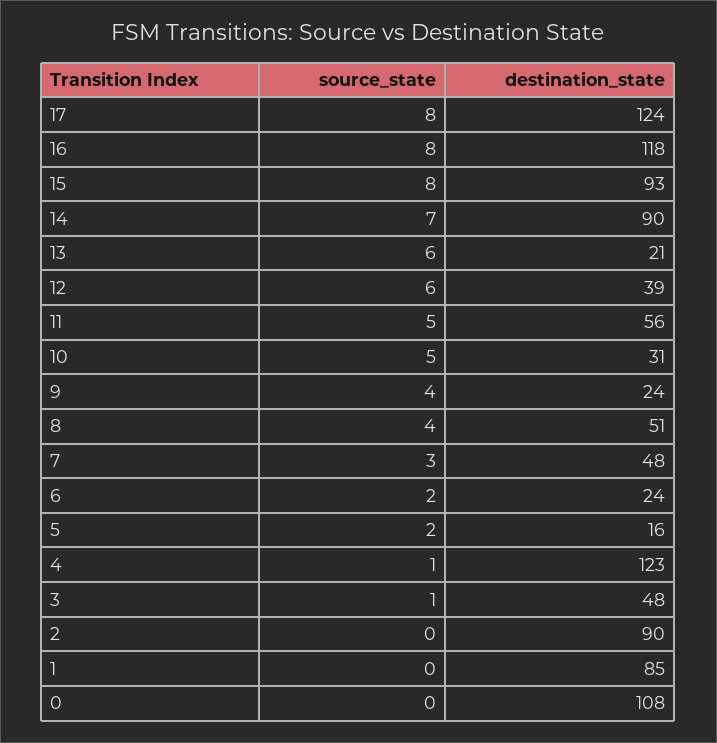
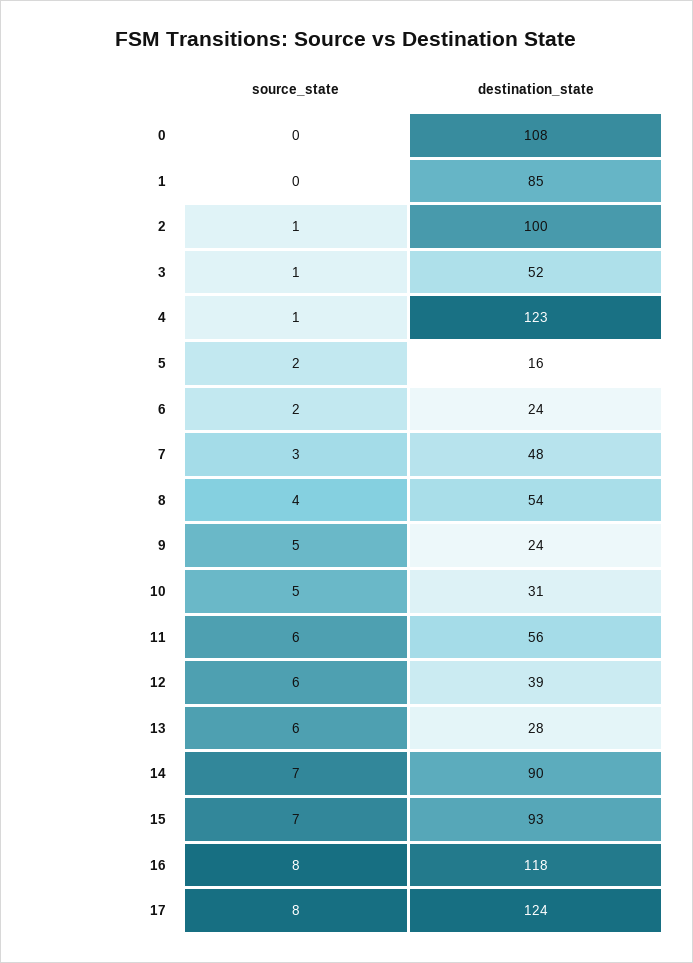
  {
    "source_state": {
      "17": 8,
      "16": 8,
-     "15": 8,
+     "15": 7,
      "14": 7,
      "13": 6,
      "12": 6,
-     "11": 5,
+     "11": 6,
      "10": 5,
-     "9": 4,
+     "9": 5,
      "8": 4,
      "7": 3,
      "6": 2,
      "5": 2,
      "4": 1,
      "3": 1,
-     "2": 0,
+     "2": 1,
      "1": 0,
      "0": 0
    },
    "destination_state": {
      "17": 124,
      "16": 118,
      "15": 93,
      "14": 90,
-     "13": 21,
+     "13": 28,
      "12": 39,
      "11": 56,
      "10": 31,
      "9": 24,
-     "8": 51,
+     "8": 54,
      "7": 48,
      "6": 24,
      "5": 16,
      "4": 123,
-     "3": 48,
+     "3": 52,
-     "2": 90,
+     "2": 100,
      "1": 85,
      "0": 108
    }
  }

